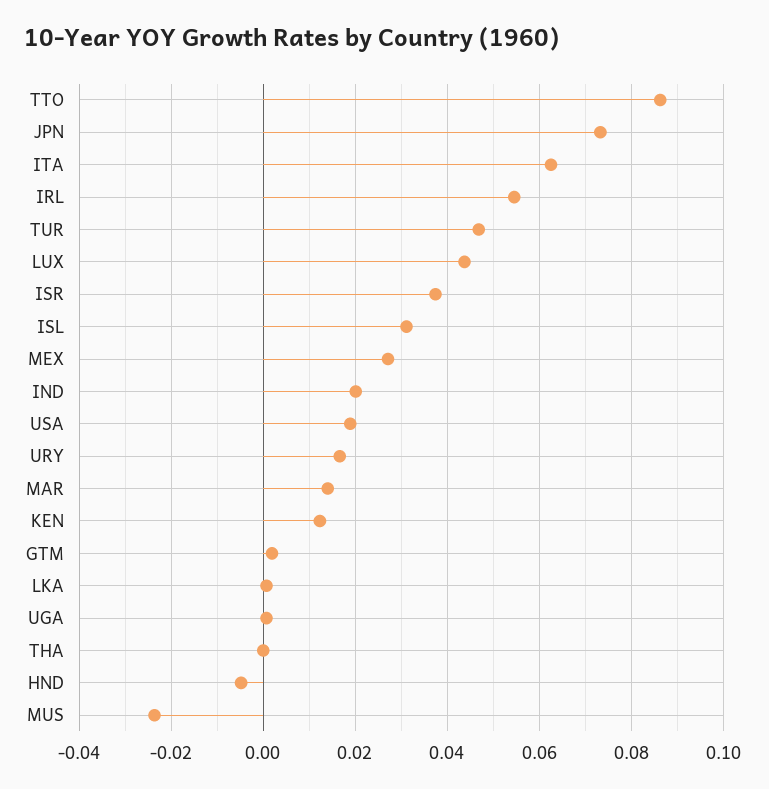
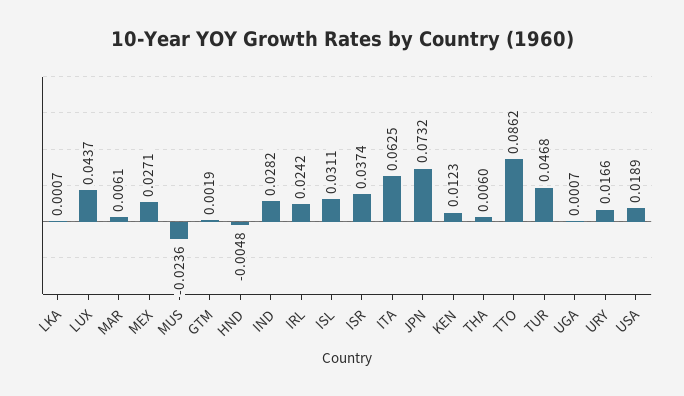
  {
    "TTO": 0.0862,
    "JPN": 0.0732,
    "ITA": 0.0625,
-   "IRL": 0.054,
+   "IRL": 0.0242,
    "TUR": 0.0468,
    "LUX": 0.0437,
    "ISR": 0.0374,
    "ISL": 0.0311,
    "MEX": 0.0271,
-   "IND": 0.02,
+   "IND": 0.0282,
    "USA": 0.0189,
    "URY": 0.0166,
-   "MAR": 0.014,
+   "MAR": 0.0061,
    "KEN": 0.0123,
    "GTM": 0.0019,
    "LKA": 0.0007,
    "UGA": 0.0007,
-   "THA": 0,
+   "THA": 0.006,
    "HND": -0.0048,
    "MUS": -0.0236
  }

